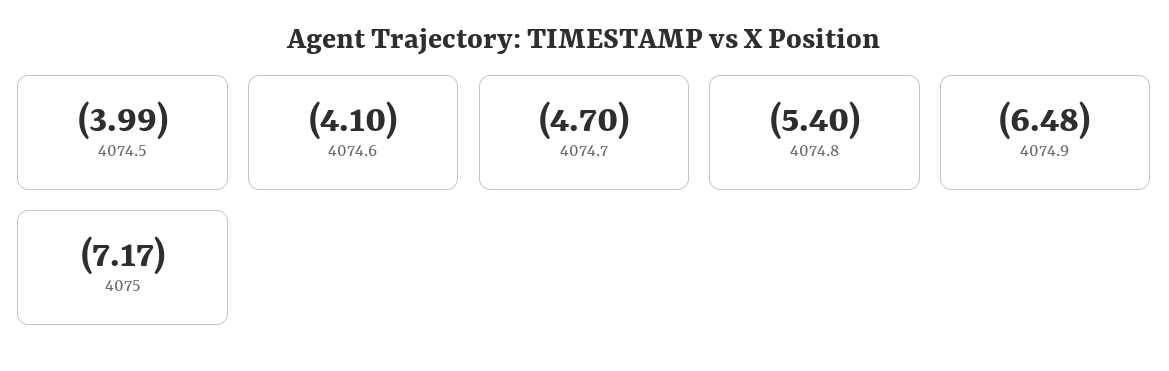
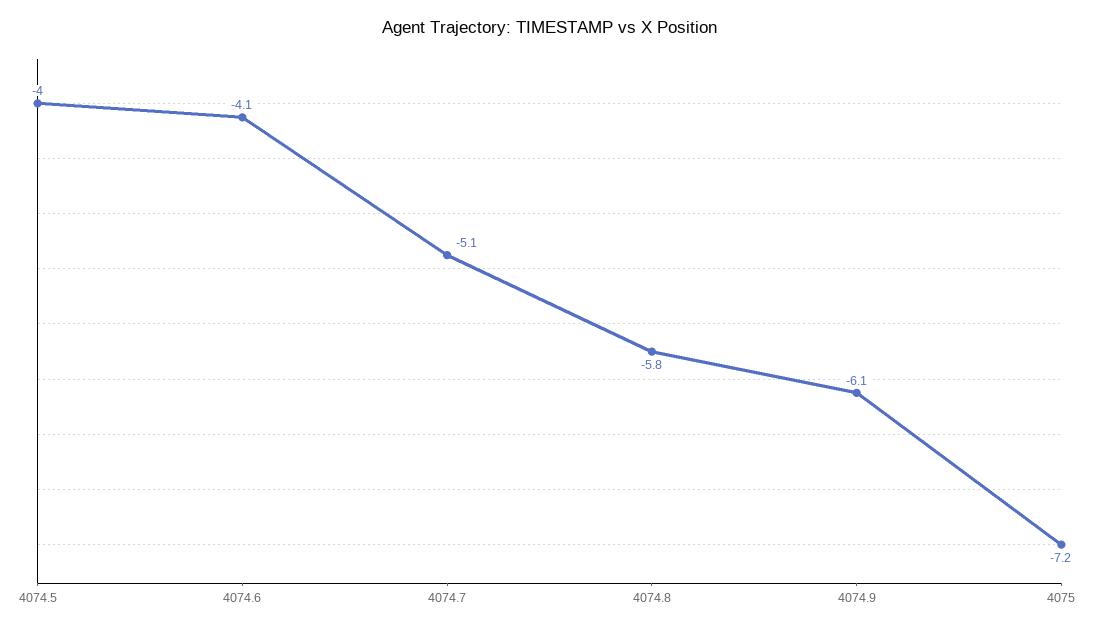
  {
    "4074.5": -3.99,
    "4074.6": -4.1,
-   "4074.7": -4.7,
+   "4074.7": -5.1,
-   "4074.8": -5.4,
+   "4074.8": -5.8,
-   "4074.9": -6.48,
+   "4074.9": -6.1,
    "4075": -7.17
  }

